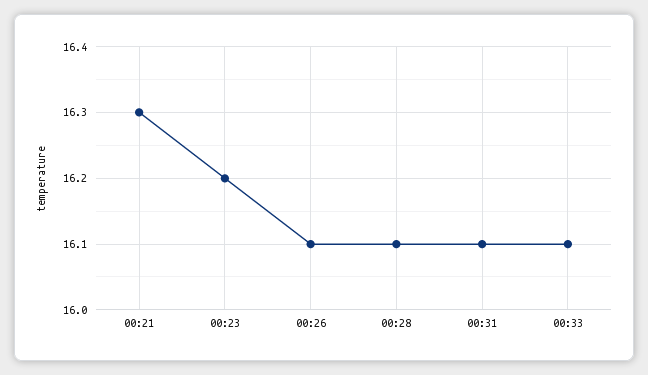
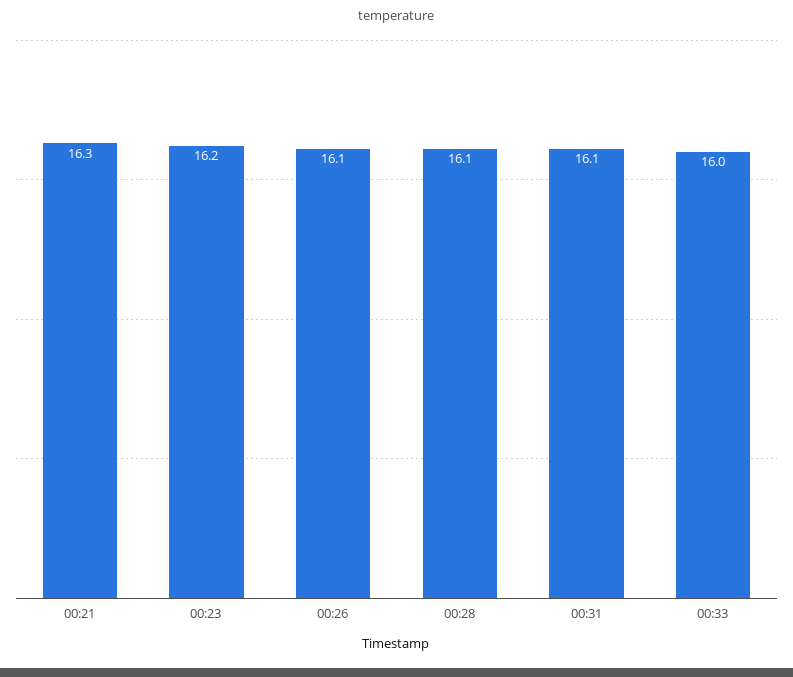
  {
    "00:21": 16.3,
    "00:23": 16.2,
    "00:26": 16.1,
    "00:28": 16.1,
    "00:31": 16.1,
-   "00:33": 16.1
+   "00:33": 16
  }

